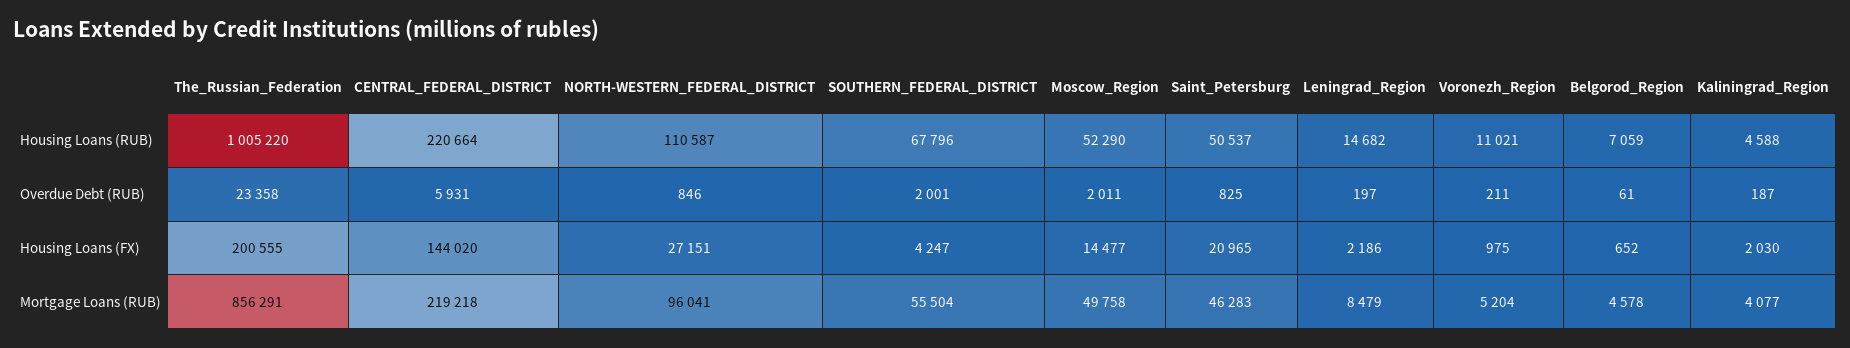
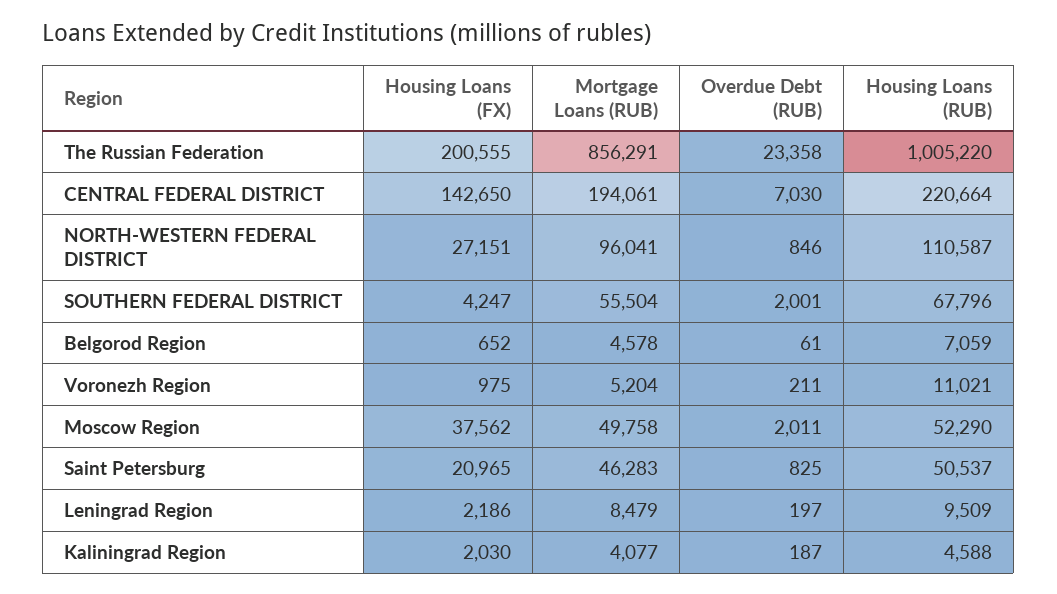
  {
    "The_Russian_Federation": {
      "Housing Loans (RUB)": 1005220,
      "Overdue Debt (RUB)": 23358,
      "Housing Loans (FX)": 200555,
      "Mortgage Loans (RUB)": 856291
    },
    "CENTRAL_FEDERAL_DISTRICT": {
      "Housing Loans (RUB)": 220664,
-     "Overdue Debt (RUB)": 5931,
+     "Overdue Debt (RUB)": 7030,
-     "Housing Loans (FX)": 144020,
+     "Housing Loans (FX)": 142650,
-     "Mortgage Loans (RUB)": 219218
+     "Mortgage Loans (RUB)": 194061
    },
    "NORTH-WESTERN_FEDERAL_DISTRICT": {
      "Housing Loans (RUB)": 110587,
      "Overdue Debt (RUB)": 846,
      "Housing Loans (FX)": 27151,
      "Mortgage Loans (RUB)": 96041
    },
    "SOUTHERN_FEDERAL_DISTRICT": {
      "Housing Loans (RUB)": 67796,
      "Overdue Debt (RUB)": 2001,
      "Housing Loans (FX)": 4247,
      "Mortgage Loans (RUB)": 55504
    },
    "Moscow_Region": {
      "Housing Loans (RUB)": 52290,
      "Overdue Debt (RUB)": 2011,
-     "Housing Loans (FX)": 14477,
+     "Housing Loans (FX)": 37562,
      "Mortgage Loans (RUB)": 49758
    },
    "Saint_Petersburg": {
      "Housing Loans (RUB)": 50537,
      "Overdue Debt (RUB)": 825,
      "Housing Loans (FX)": 20965,
      "Mortgage Loans (RUB)": 46283
    },
    "Leningrad_Region": {
-     "Housing Loans (RUB)": 14682,
+     "Housing Loans (RUB)": 9509,
      "Overdue Debt (RUB)": 197,
      "Housing Loans (FX)": 2186,
      "Mortgage Loans (RUB)": 8479
    },
    "Voronezh_Region": {
      "Housing Loans (RUB)": 11021,
      "Overdue Debt (RUB)": 211,
      "Housing Loans (FX)": 975,
      "Mortgage Loans (RUB)": 5204
    },
    "Belgorod_Region": {
      "Housing Loans (RUB)": 7059,
      "Overdue Debt (RUB)": 61,
      "Housing Loans (FX)": 652,
      "Mortgage Loans (RUB)": 4578
    },
    "Kaliningrad_Region": {
      "Housing Loans (RUB)": 4588,
      "Overdue Debt (RUB)": 187,
      "Housing Loans (FX)": 2030,
      "Mortgage Loans (RUB)": 4077
    }
  }

